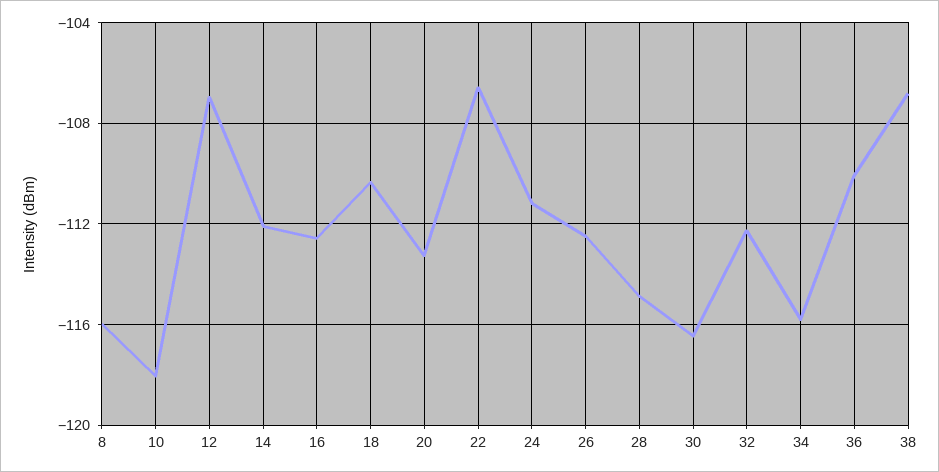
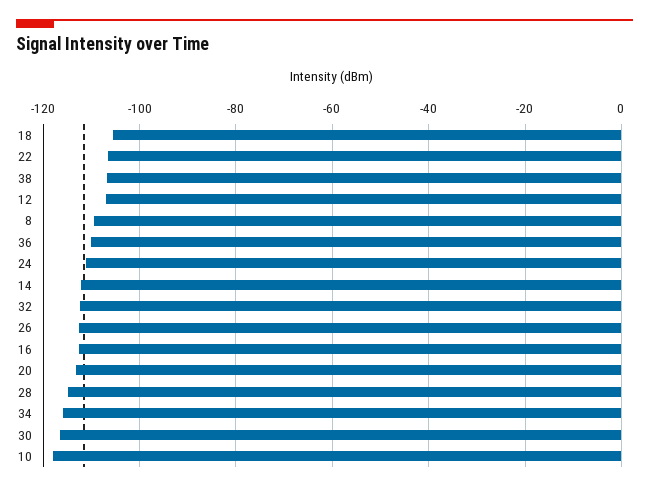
  {
-   "8": -116,
+   "8": -110,
    "10": -118,
    "12": -107,
    "14": -112,
    "16": -112.5,
-   "18": -110.5,
+   "18": -106,
    "20": -113.5,
    "22": -106.5,
    "24": -111,
    "26": -112.5,
    "28": -115,
    "30": -116.5,
    "32": -112.5,
    "34": -116,
    "36": -110,
    "38": -107
  }

